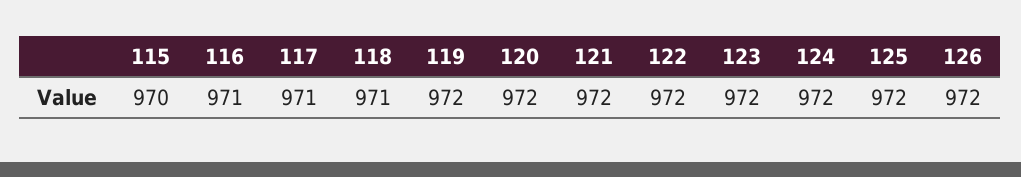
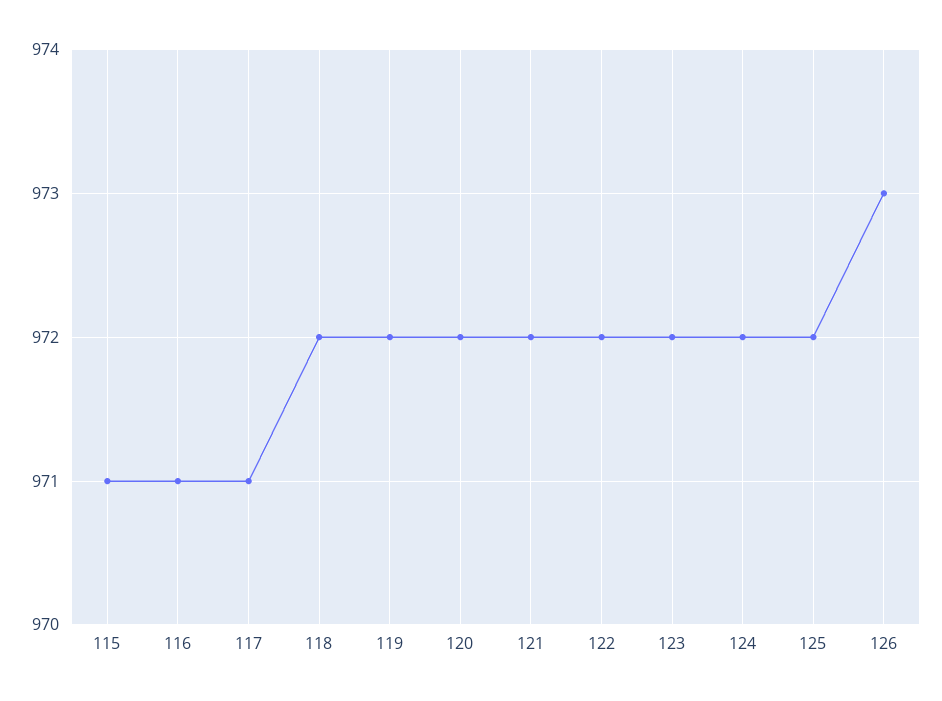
  {
-   "115": 970,
+   "115": 971,
    "116": 971,
    "117": 971,
-   "118": 971,
+   "118": 972,
    "119": 972,
    "120": 972,
    "121": 972,
    "122": 972,
    "123": 972,
    "124": 972,
    "125": 972,
-   "126": 972
+   "126": 973
  }

